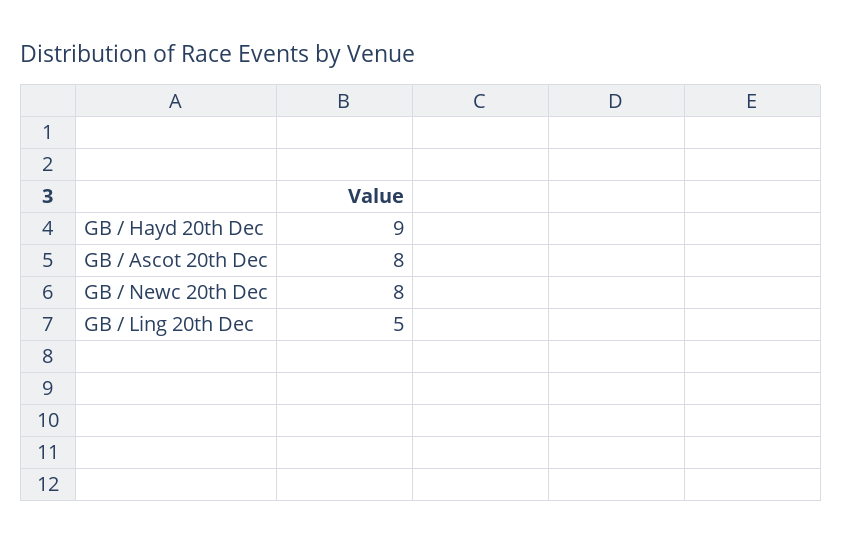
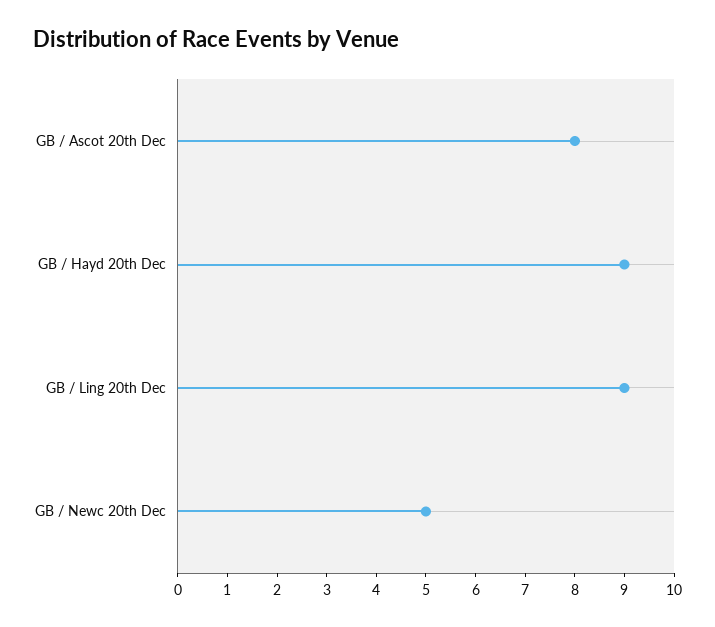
  {
    "GB / Hayd 20th Dec": 9,
    "GB / Ascot 20th Dec": 8,
-   "GB / Newc 20th Dec": 8,
+   "GB / Newc 20th Dec": 5,
-   "GB / Ling 20th Dec": 5
+   "GB / Ling 20th Dec": 9
  }

